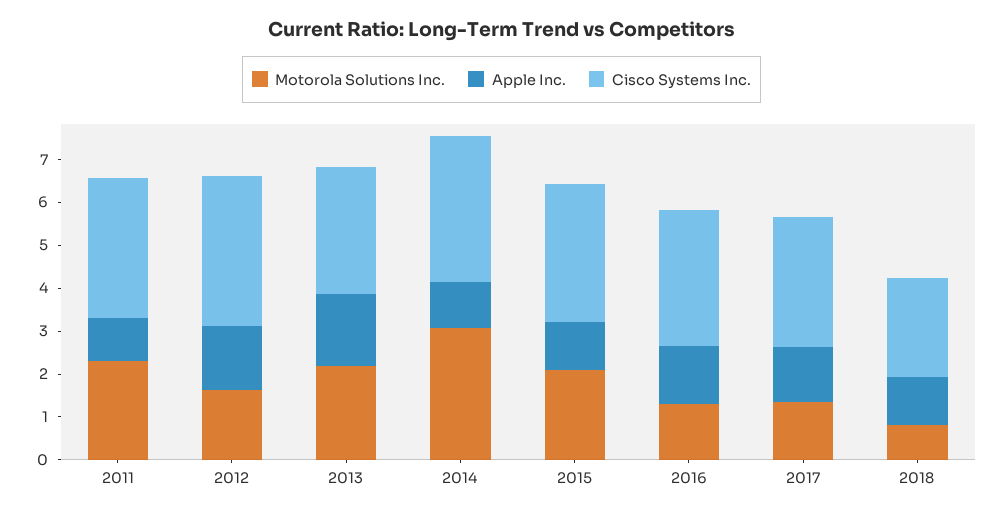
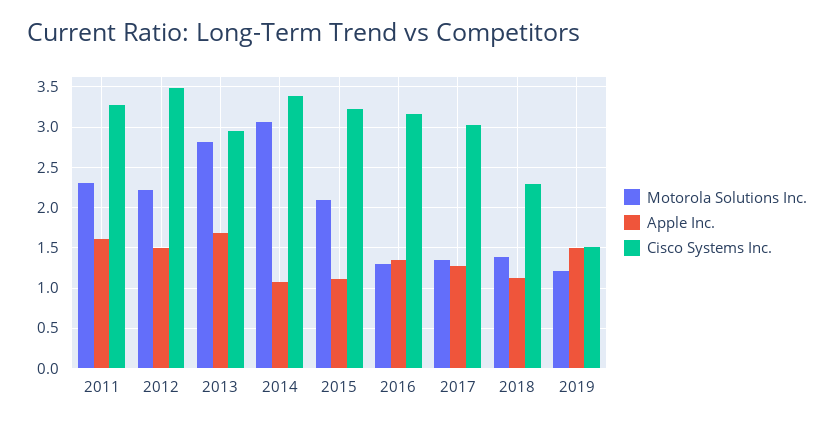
  {
    "Motorola Solutions Inc.": {
      "2011": 2.3,
-     "2012": 1.6,
+     "2012": 2.2,
-     "2013": 2.2,
+     "2013": 2.8,
      "2014": 3.1,
      "2015": 2.1,
      "2016": 1.3,
      "2017": 1.4,
-     "2018": 0.8
+     "2018": 1.4,
+     "2019": 1.2
    },
    "Apple Inc.": {
-     "2011": 1,
+     "2011": 1.6,
      "2012": 1.5,
      "2013": 1.7,
      "2014": 1.1,
      "2015": 1.1,
      "2016": 1.4,
      "2017": 1.3,
-     "2018": 1.1
+     "2018": 1.1,
+     "2019": 1.5
    },
    "Cisco Systems Inc.": {
      "2011": 3.3,
      "2012": 3.5,
      "2013": 3,
      "2014": 3.4,
      "2015": 3.2,
      "2016": 3.2,
      "2017": 3,
-     "2018": 2.3
+     "2018": 2.3,
+     "2019": 1.5
    }
  }

